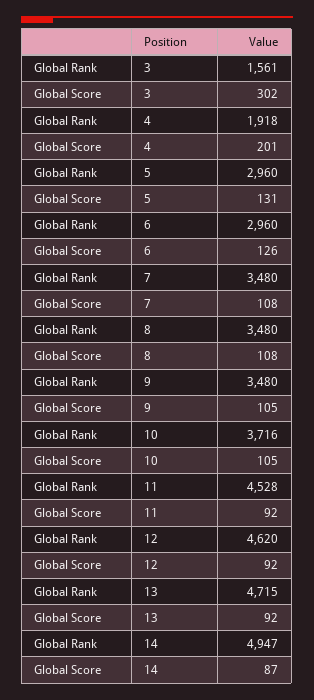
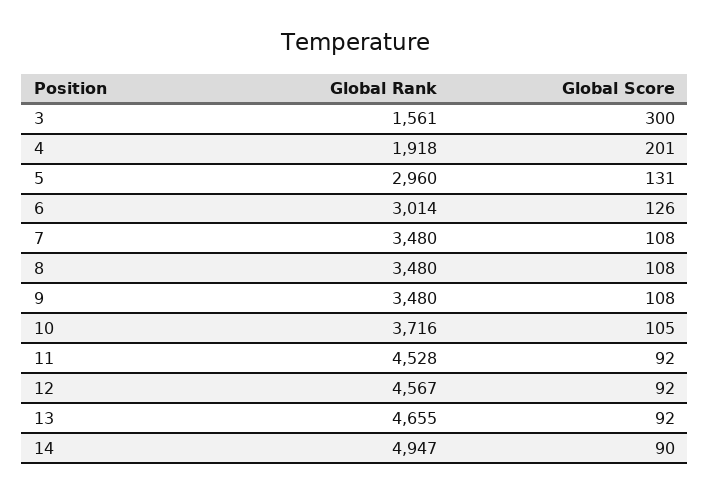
  {
    "Global Rank": {
      "3": 1561,
      "4": 1918,
      "5": 2960,
-     "6": 2960,
+     "6": 3014,
      "7": 3480,
      "8": 3480,
      "9": 3480,
      "10": 3716,
      "11": 4528,
-     "12": 4620,
+     "12": 4567,
-     "13": 4715,
+     "13": 4655,
      "14": 4947
    },
    "Global Score": {
-     "3": 302,
+     "3": 300,
      "4": 201,
      "5": 131,
      "6": 126,
      "7": 108,
      "8": 108,
-     "9": 105,
+     "9": 108,
      "10": 105,
      "11": 92,
      "12": 92,
      "13": 92,
-     "14": 87
+     "14": 90
    }
  }

